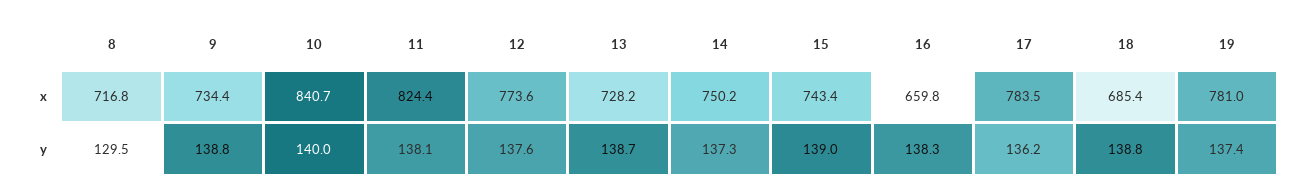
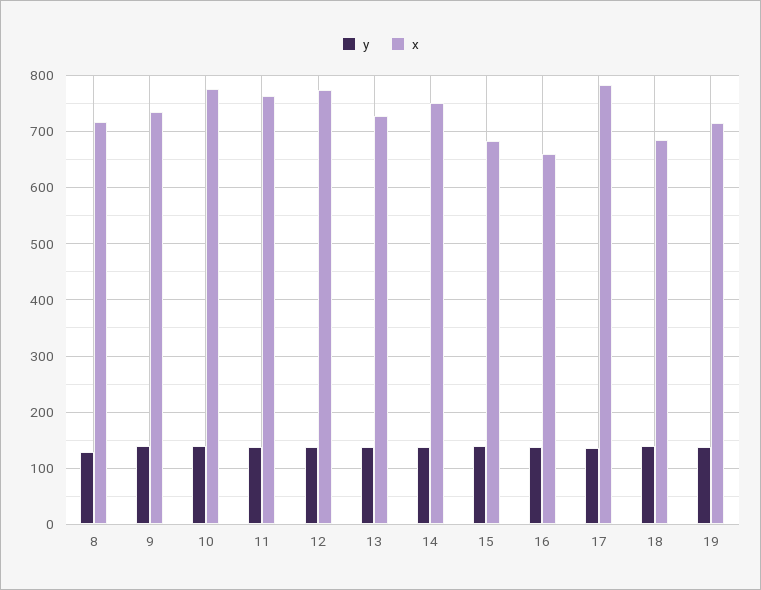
  {
    "x": {
      "8": 716.8,
      "9": 734.4,
-     "10": 840.7,
+     "10": 780,
-     "11": 824.4,
+     "11": 760,
      "12": 773.6,
      "13": 728.2,
      "14": 750.2,
-     "15": 743.4,
+     "15": 680,
      "16": 659.8,
      "17": 783.5,
      "18": 685.4,
-     "19": 781
+     "19": 720
    },
    "y": {
      "8": 129.5,
      "9": 138.8,
      "10": 140,
      "11": 138.1,
      "12": 137.6,
      "13": 138.7,
      "14": 137.3,
      "15": 139,
      "16": 138.3,
      "17": 136.2,
      "18": 138.8,
      "19": 137.4
    }
  }

